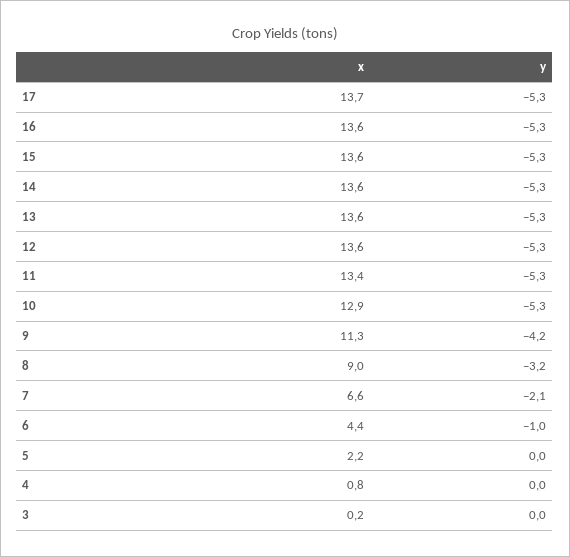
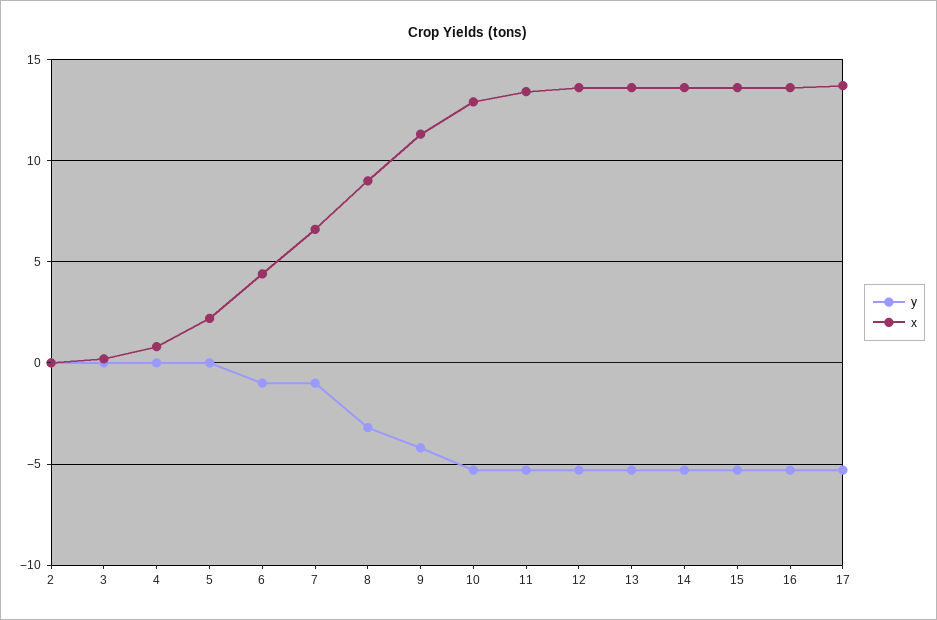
  {
    "x": {
      "17": 13.7,
      "16": 13.6,
      "15": 13.6,
      "14": 13.6,
      "13": 13.6,
      "12": 13.6,
      "11": 13.4,
      "10": 12.9,
      "9": 11.3,
      "8": 9,
      "7": 6.6,
      "6": 4.4,
      "5": 2.2,
      "4": 0.8,
-     "3": 0.2
+     "3": 0.2,
+     "2": 0
    },
    "y": {
      "17": -5.3,
      "16": -5.3,
      "15": -5.3,
      "14": -5.3,
      "13": -5.3,
      "12": -5.3,
      "11": -5.3,
      "10": -5.3,
      "9": -4.2,
      "8": -3.2,
-     "7": -2.1,
+     "7": -1,
      "6": -1,
      "5": 0,
      "4": 0,
-     "3": 0
+     "3": 0,
+     "2": 0
    }
  }

